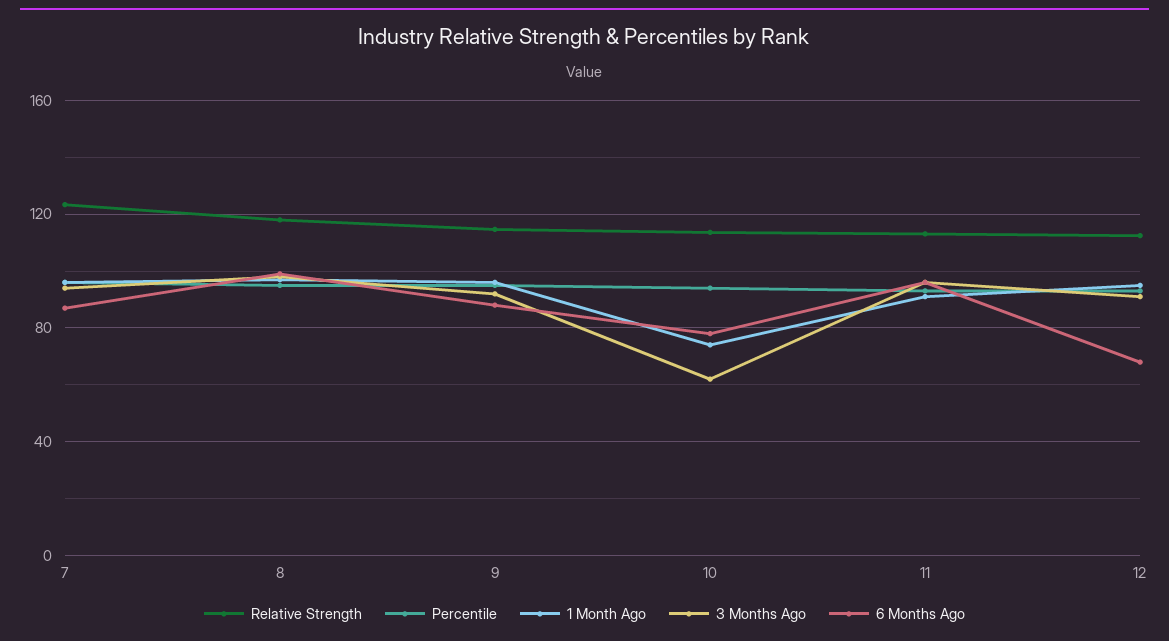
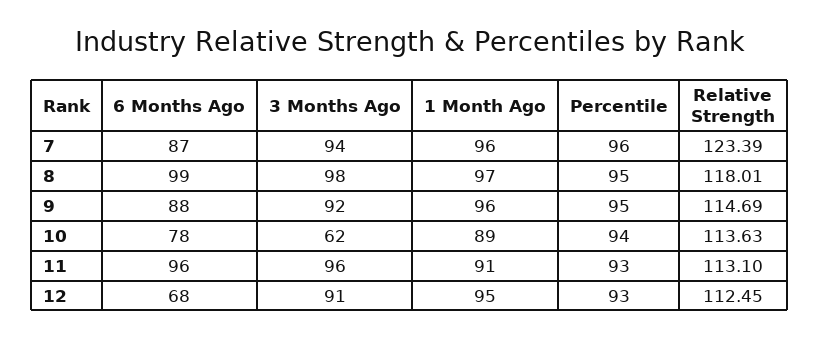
  {
    "Relative Strength": {
      "7": 123.39,
      "8": 118.01,
      "9": 114.69,
      "10": 113.63,
      "11": 113.1,
      "12": 112.45
    },
    "Percentile": {
      "7": 96,
      "8": 95,
      "9": 95,
      "10": 94,
      "11": 93,
      "12": 93
    },
    "1 Month Ago": {
      "7": 96,
      "8": 97,
      "9": 96,
-     "10": 75,
+     "10": 89,
      "11": 91,
      "12": 95
    },
    "3 Months Ago": {
      "7": 94,
      "8": 98,
      "9": 92,
      "10": 62,
      "11": 96,
      "12": 91
    },
    "6 Months Ago": {
      "7": 87,
      "8": 99,
      "9": 88,
      "10": 78,
      "11": 96,
      "12": 68
    }
  }

